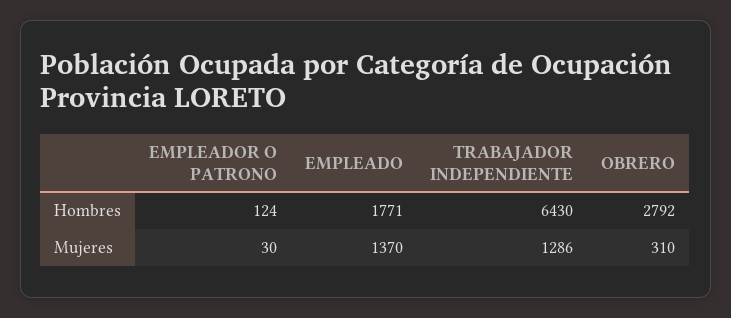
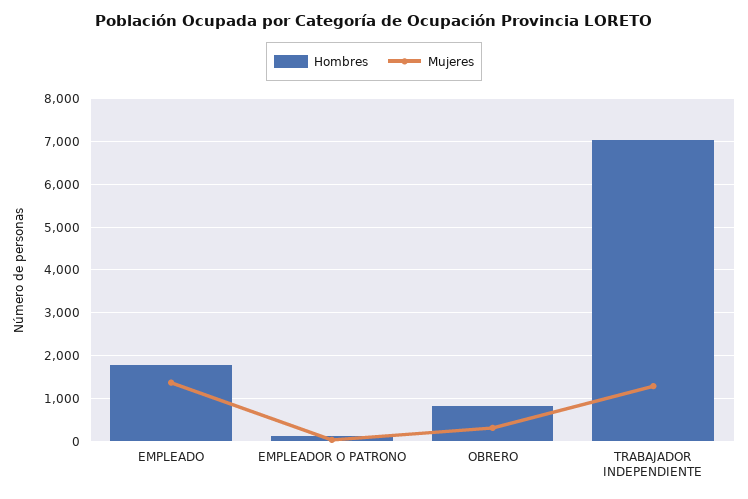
  {
    "Hombres": {
      "EMPLEADOR O PATRONO": 124,
      "EMPLEADO": 1771,
-     "TRABAJADOR INDEPENDIENTE": 6430,
+     "TRABAJADOR INDEPENDIENTE": 7000,
-     "OBRERO": 2792
+     "OBRERO": 800
    },
    "Mujeres": {
      "EMPLEADOR O PATRONO": 30,
      "EMPLEADO": 1370,
      "TRABAJADOR INDEPENDIENTE": 1286,
      "OBRERO": 310
    }
  }

